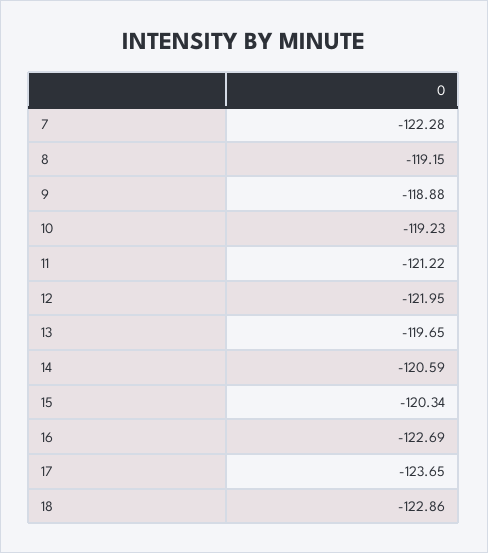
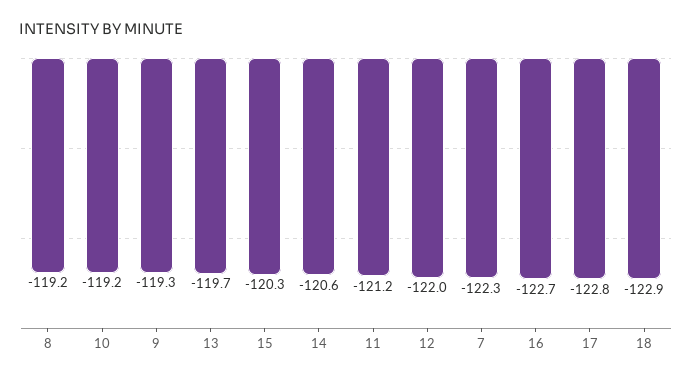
  {
    "7": -122.28,
    "8": -119.15,
-   "9": -118.88,
+   "9": -119.3,
    "10": -119.23,
    "11": -121.22,
    "12": -121.95,
    "13": -119.65,
    "14": -120.59,
    "15": -120.34,
    "16": -122.69,
-   "17": -123.65,
+   "17": -122.8,
    "18": -122.86
  }

